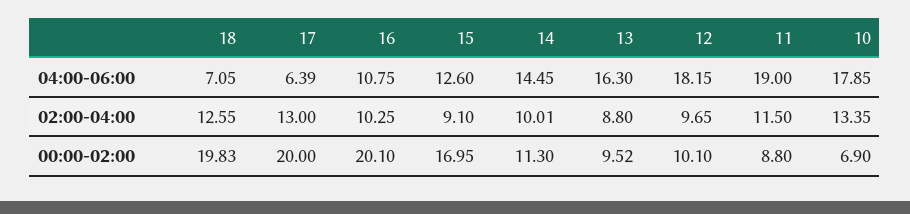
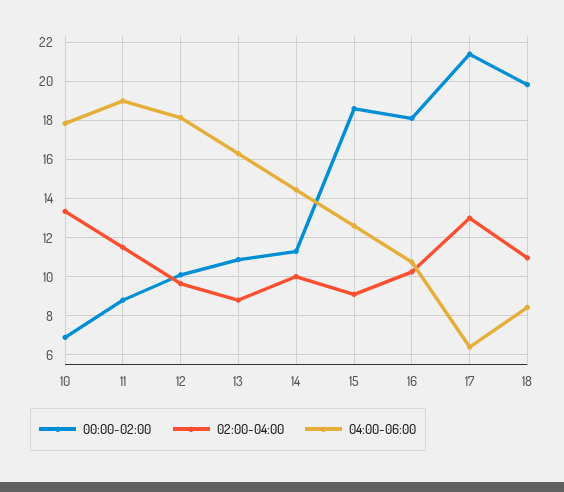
  {
    "04:00-06:00": {
-     "18": 7.05,
+     "18": 8.5,
      "17": 6.39,
      "16": 10.75,
      "15": 12.6,
      "14": 14.45,
      "13": 16.3,
      "12": 18.15,
      "11": 19,
      "10": 17.85
    },
    "02:00-04:00": {
-     "18": 12.55,
+     "18": 11,
      "17": 13,
      "16": 10.25,
      "15": 9.1,
      "14": 10.01,
      "13": 8.8,
      "12": 9.65,
      "11": 11.5,
      "10": 13.35
    },
    "00:00-02:00": {
      "18": 19.83,
-     "17": 20,
+     "17": 21.5,
-     "16": 20.1,
+     "16": 18,
-     "15": 16.95,
+     "15": 18.5,
      "14": 11.3,
-     "13": 9.52,
+     "13": 11,
      "12": 10.1,
      "11": 8.8,
      "10": 6.9
    }
  }

